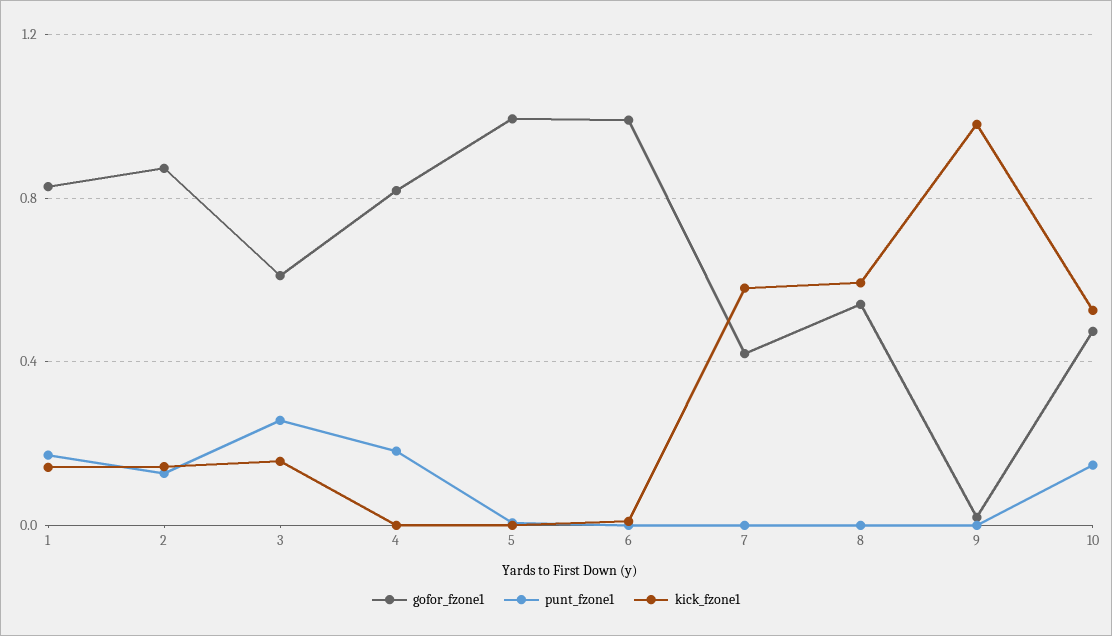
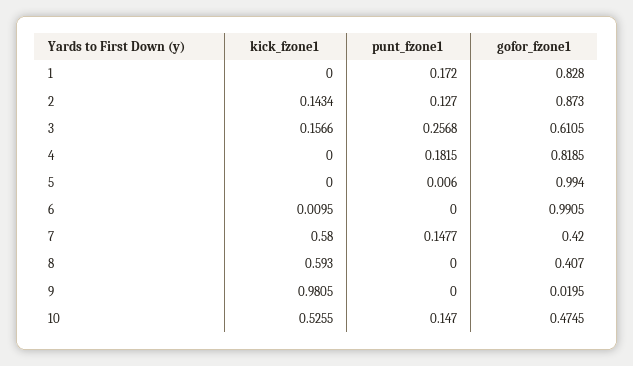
  {
    "gofor_fzone1": {
      "1": 0.828,
      "2": 0.873,
      "3": 0.6105,
      "4": 0.8185,
      "5": 0.994,
      "6": 0.9905,
      "7": 0.42,
-     "8": 0.55,
+     "8": 0.407,
      "9": 0.0195,
      "10": 0.4745
    },
    "punt_fzone1": {
      "1": 0.172,
      "2": 0.127,
      "3": 0.2568,
      "4": 0.1815,
      "5": 0.006,
      "6": 0,
-     "7": 0,
+     "7": 0.1477,
      "8": 0,
      "9": 0,
      "10": 0.147
    },
    "kick_fzone1": {
-     "1": 0.15,
+     "1": 0,
      "2": 0.1434,
      "3": 0.1566,
      "4": 0,
      "5": 0,
      "6": 0.0095,
      "7": 0.58,
      "8": 0.593,
      "9": 0.9805,
      "10": 0.5255
    }
  }

